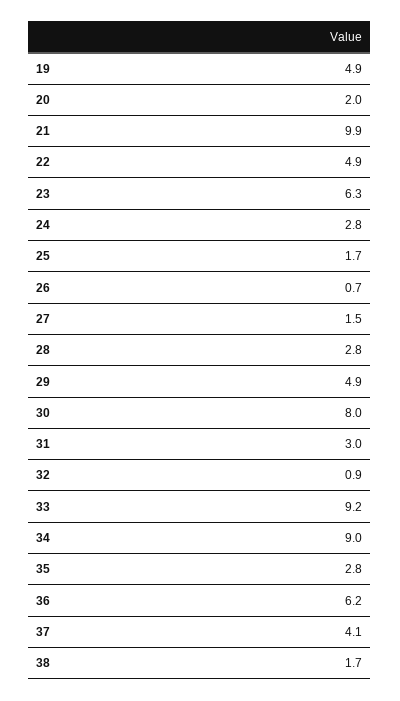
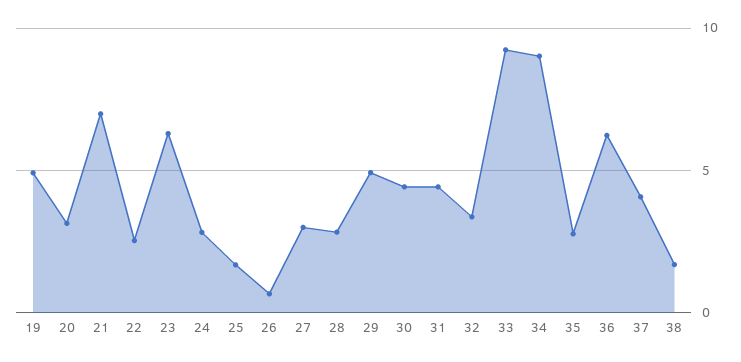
  {
    "19": 4.9,
-   "20": 2,
+   "20": 3,
-   "21": 9.9,
+   "21": 7,
-   "22": 4.9,
+   "22": 2.5,
    "23": 6.3,
    "24": 2.8,
    "25": 1.7,
    "26": 0.7,
-   "27": 1.5,
+   "27": 3,
    "28": 2.8,
    "29": 4.9,
-   "30": 8,
+   "30": 4.5,
-   "31": 3,
+   "31": 4.5,
-   "32": 0.9,
+   "32": 3.5,
    "33": 9.2,
    "34": 9,
    "35": 2.8,
    "36": 6.2,
    "37": 4.1,
    "38": 1.7
  }

